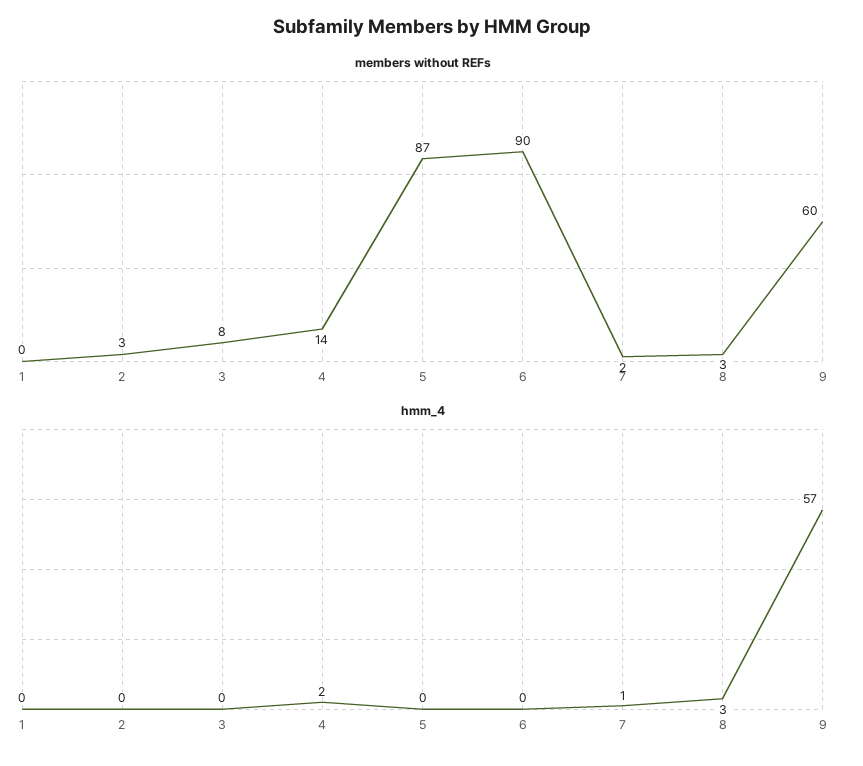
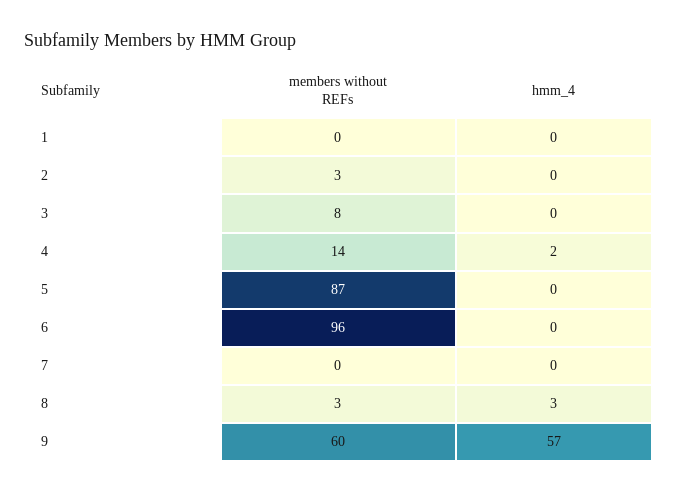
  {
    "members without REFs": {
      "1": 0,
      "2": 3,
      "3": 8,
      "4": 14,
      "5": 87,
-     "6": 90,
+     "6": 96,
-     "7": 2,
+     "7": 0,
      "8": 3,
      "9": 60
    },
    "hmm_4": {
      "1": 0,
      "2": 0,
      "3": 0,
      "4": 2,
      "5": 0,
      "6": 0,
-     "7": 1,
+     "7": 0,
      "8": 3,
      "9": 57
    }
  }

